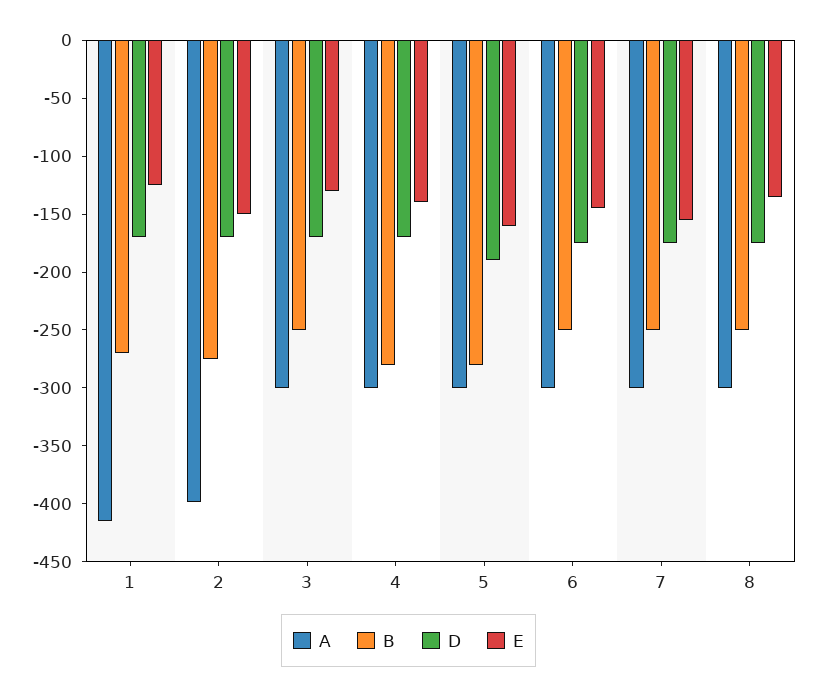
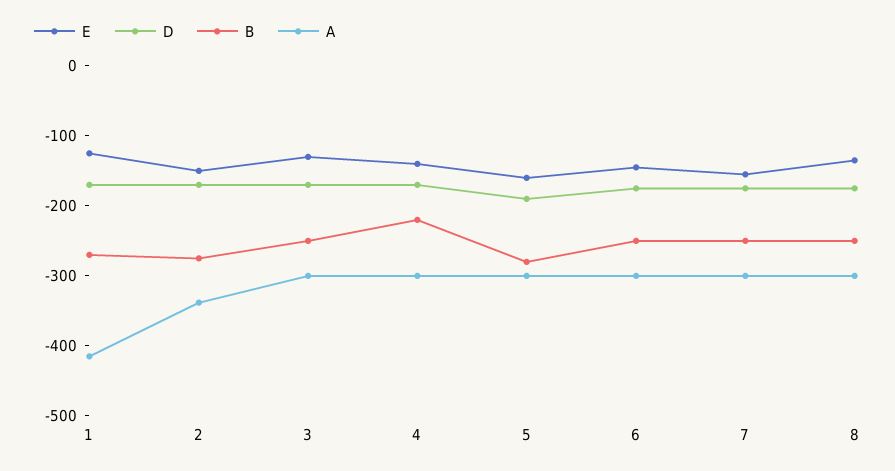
  {
    "A": {
      "1": -420,
-     "2": -400,
+     "2": -340,
      "3": -300,
      "4": -300,
      "5": -300,
      "6": -300,
      "7": -300,
      "8": -300
    },
    "B": {
      "1": -270,
      "2": -280,
      "3": -250,
-     "4": -280,
+     "4": -220,
      "5": -280,
      "6": -250,
      "7": -250,
      "8": -250
    },
    "D": {
      "1": -170,
      "2": -170,
      "3": -170,
      "4": -170,
      "5": -190,
      "6": -180,
      "7": -180,
      "8": -180
    },
    "E": {
      "1": -130,
      "2": -150,
      "3": -130,
      "4": -140,
      "5": -160,
      "6": -150,
      "7": -160,
      "8": -140
    }
  }

